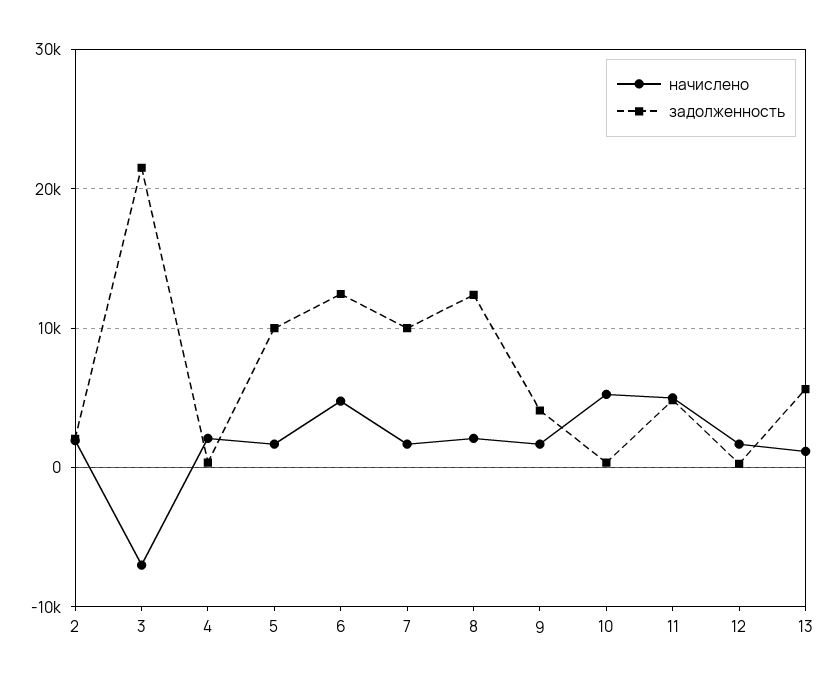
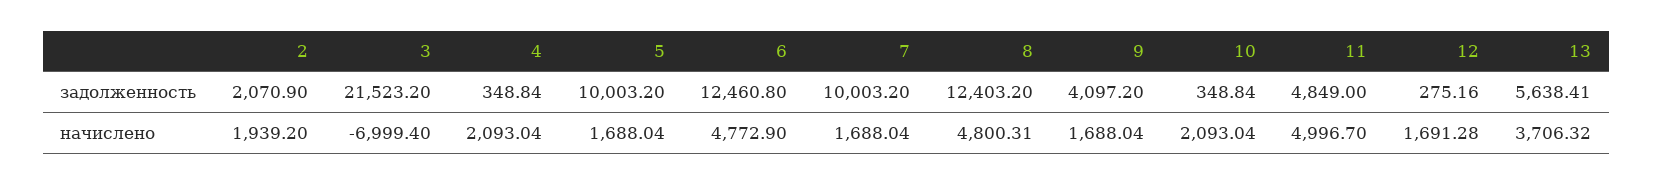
  {
    "начислено": {
      "2": 1939.2,
      "3": -6999.4,
      "4": 2093.04,
      "5": 1688.04,
      "6": 4772.9,
      "7": 1688.04,
-     "8": 2000,
+     "8": 4800.31,
      "9": 1688.04,
-     "10": 5000,
+     "10": 2093.04,
      "11": 4996.7,
      "12": 1691.28,
-     "13": 1000
+     "13": 3706.32
    },
    "задолженность": {
      "2": 2070.9,
      "3": 21523.2,
      "4": 348.84,
      "5": 10003.2,
      "6": 12460.8,
      "7": 10003.2,
      "8": 12403.2,
      "9": 4097.2,
      "10": 348.84,
      "11": 4849,
      "12": 275.16,
      "13": 5638.41
    }
  }

